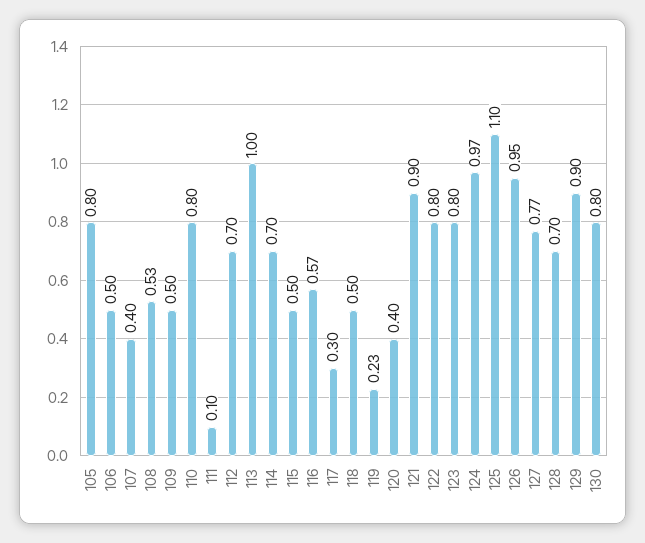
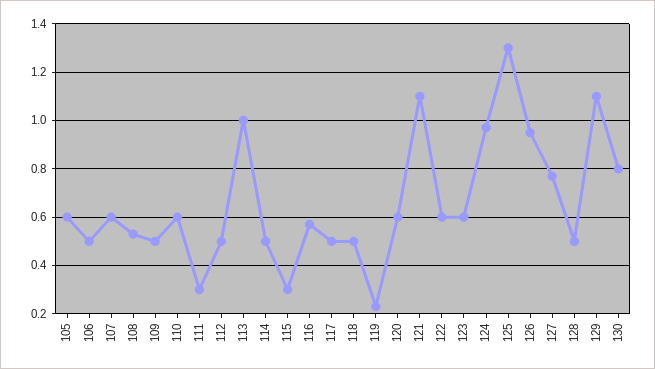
  {
-   "105": 0.8,
+   "105": 0.6,
    "106": 0.5,
-   "107": 0.4,
+   "107": 0.6,
    "108": 0.53,
    "109": 0.5,
-   "110": 0.8,
+   "110": 0.6,
-   "111": 0.1,
+   "111": 0.3,
-   "112": 0.7,
+   "112": 0.5,
    "113": 1,
-   "114": 0.7,
+   "114": 0.5,
-   "115": 0.5,
+   "115": 0.3,
    "116": 0.57,
-   "117": 0.3,
+   "117": 0.5,
    "118": 0.5,
    "119": 0.23,
-   "120": 0.4,
+   "120": 0.6,
-   "121": 0.9,
+   "121": 1.1,
-   "122": 0.8,
+   "122": 0.6,
-   "123": 0.8,
+   "123": 0.6,
    "124": 0.97,
-   "125": 1.1,
+   "125": 1.3,
    "126": 0.95,
    "127": 0.77,
-   "128": 0.7,
+   "128": 0.5,
-   "129": 0.9,
+   "129": 1.1,
    "130": 0.8
  }

